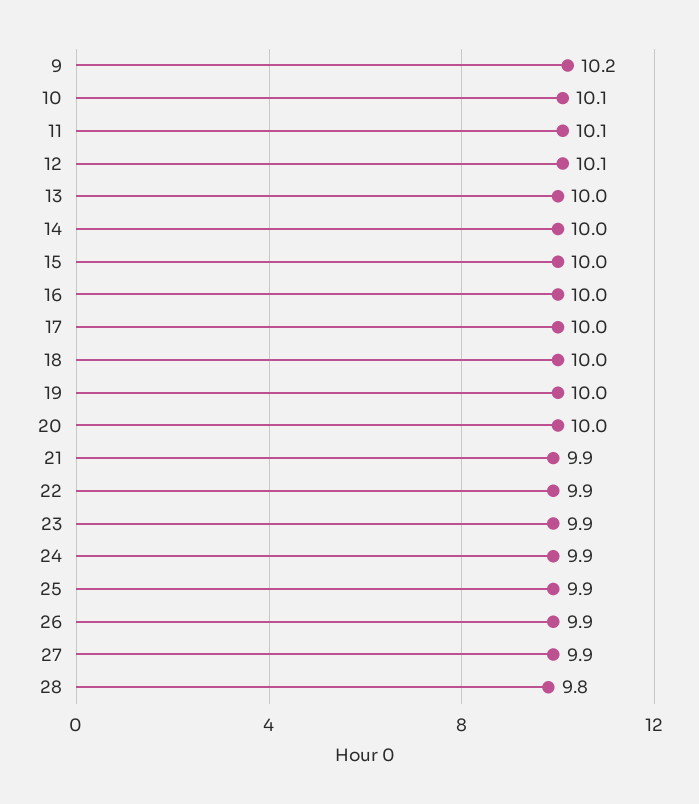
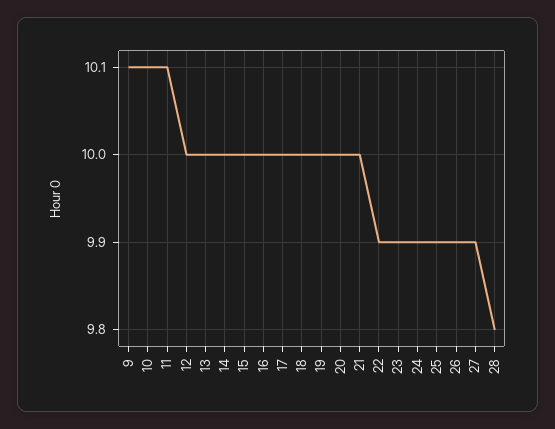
  {
-   "9": 10.2,
+   "9": 10.1,
    "10": 10.1,
    "11": 10.1,
-   "12": 10.1,
+   "12": 10,
    "13": 10,
    "14": 10,
    "15": 10,
    "16": 10,
    "17": 10,
    "18": 10,
    "19": 10,
    "20": 10,
-   "21": 9.9,
+   "21": 10,
    "22": 9.9,
    "23": 9.9,
    "24": 9.9,
    "25": 9.9,
    "26": 9.9,
    "27": 9.9,
    "28": 9.8
  }

